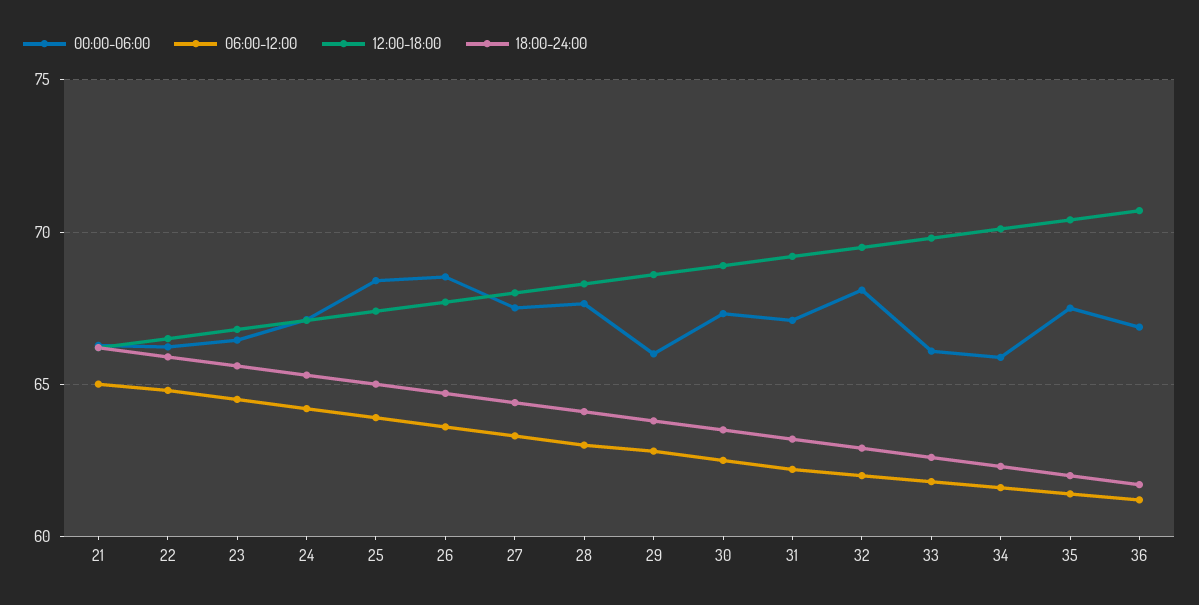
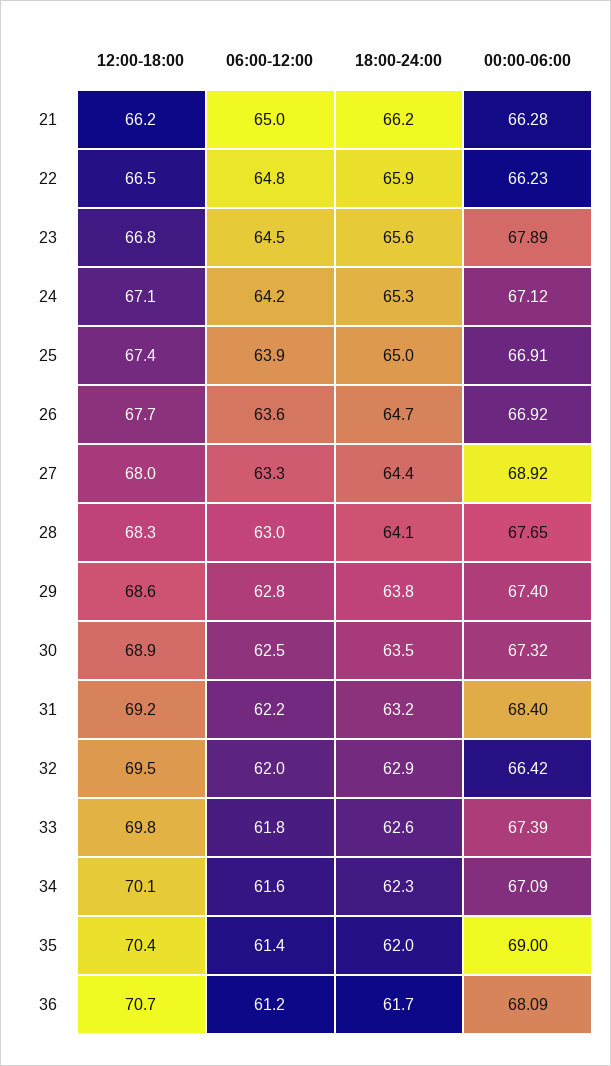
  {
    "00:00-06:00": {
      "21": 66.28,
      "22": 66.23,
-     "23": 66.5,
+     "23": 67.89,
      "24": 67.12,
-     "25": 68.5,
+     "25": 66.91,
-     "26": 68.5,
+     "26": 66.92,
-     "27": 67.5,
+     "27": 68.92,
      "28": 67.65,
-     "29": 66,
+     "29": 67.4,
      "30": 67.32,
-     "31": 67,
+     "31": 68.4,
-     "32": 68,
+     "32": 66.42,
-     "33": 66,
+     "33": 67.39,
-     "34": 66,
+     "34": 67.09,
-     "35": 67.5,
+     "35": 69,
-     "36": 67
+     "36": 68.09
    },
    "06:00-12:00": {
      "21": 65,
      "22": 64.8,
      "23": 64.5,
      "24": 64.2,
      "25": 63.9,
      "26": 63.6,
      "27": 63.3,
      "28": 63,
      "29": 62.8,
      "30": 62.5,
      "31": 62.2,
      "32": 62,
      "33": 61.8,
      "34": 61.6,
      "35": 61.4,
      "36": 61.2
    },
    "12:00-18:00": {
      "21": 66.2,
      "22": 66.5,
      "23": 66.8,
      "24": 67.1,
      "25": 67.4,
      "26": 67.7,
      "27": 68,
      "28": 68.3,
      "29": 68.6,
      "30": 68.9,
      "31": 69.2,
      "32": 69.5,
      "33": 69.8,
      "34": 70.1,
      "35": 70.4,
      "36": 70.7
    },
    "18:00-24:00": {
      "21": 66.2,
      "22": 65.9,
      "23": 65.6,
      "24": 65.3,
      "25": 65,
      "26": 64.7,
      "27": 64.4,
      "28": 64.1,
      "29": 63.8,
      "30": 63.5,
      "31": 63.2,
      "32": 62.9,
      "33": 62.6,
      "34": 62.3,
      "35": 62,
      "36": 61.7
    }
  }

